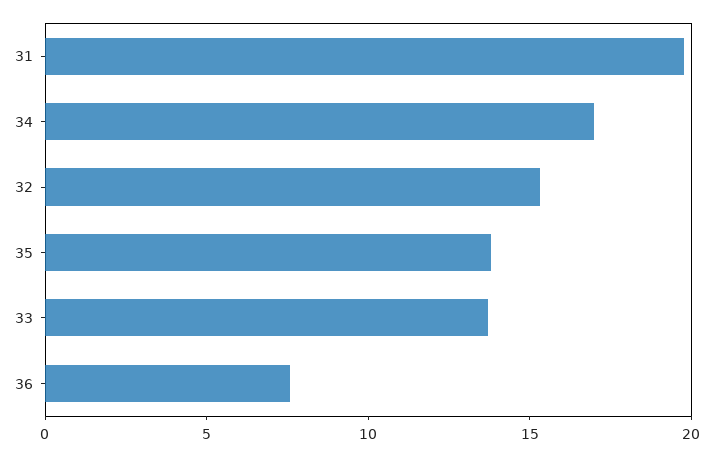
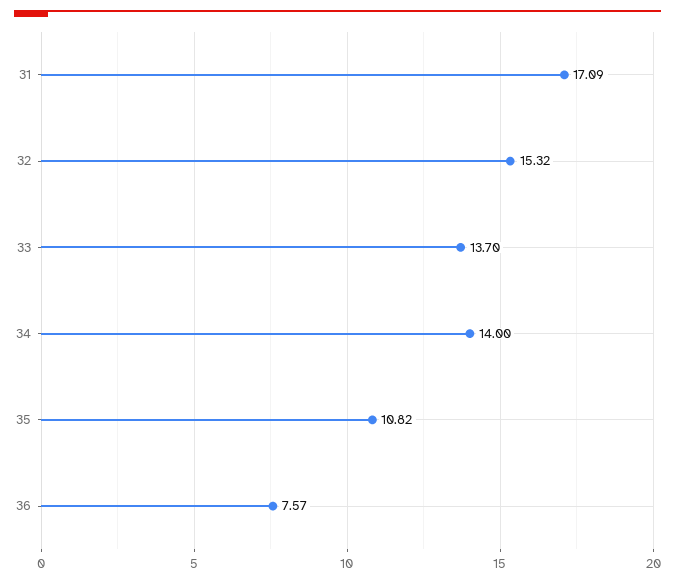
  {
-   "31": 20,
+   "31": 17.09,
-   "34": 17,
+   "34": 14,
    "32": 15.32,
-   "35": 14,
+   "35": 10.82,
    "33": 13.7,
    "36": 7.57
  }

